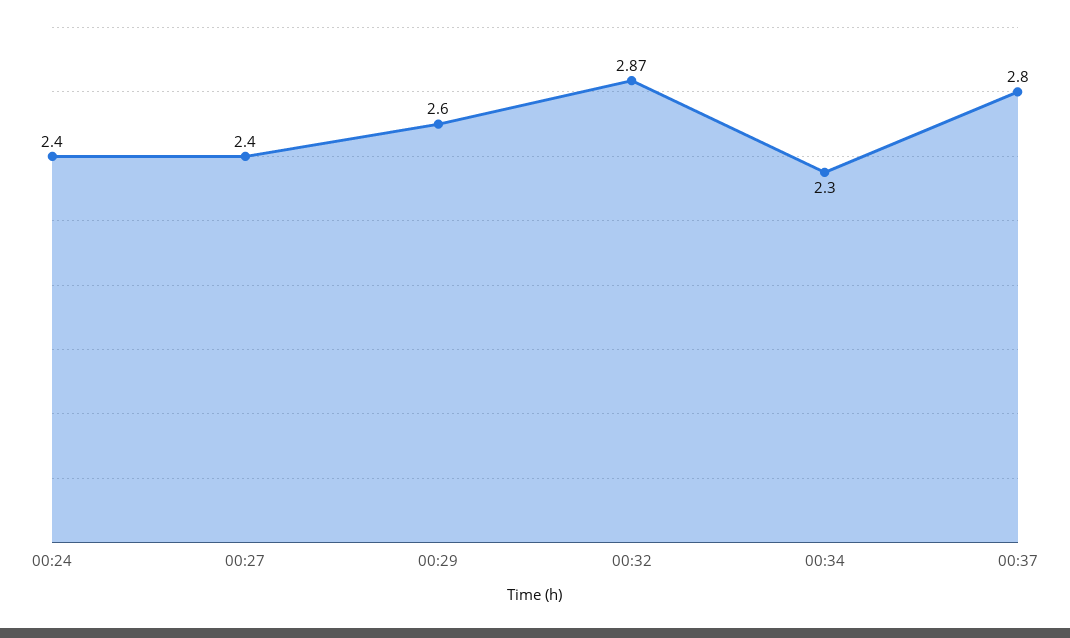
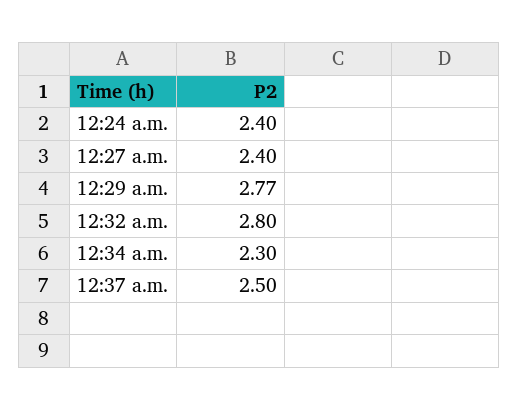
  {
    "00:24": 2.4,
    "00:27": 2.4,
-   "00:29": 2.6,
+   "00:29": 2.77,
-   "00:32": 2.87,
+   "00:32": 2.8,
    "00:34": 2.3,
-   "00:37": 2.8
+   "00:37": 2.5
  }

